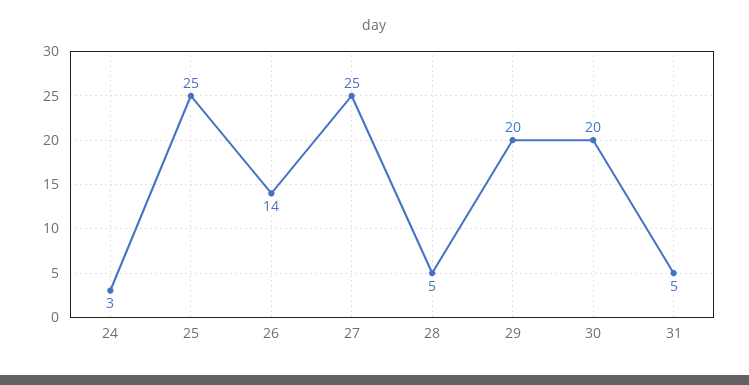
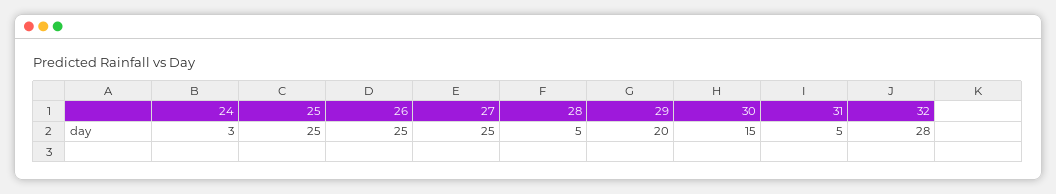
  {
    "24": 3,
    "25": 25,
-   "26": 14,
+   "26": 25,
    "27": 25,
    "28": 5,
    "29": 20,
-   "30": 20,
+   "30": 15,
-   "31": 5
+   "31": 5,
+   "32": 28
  }

